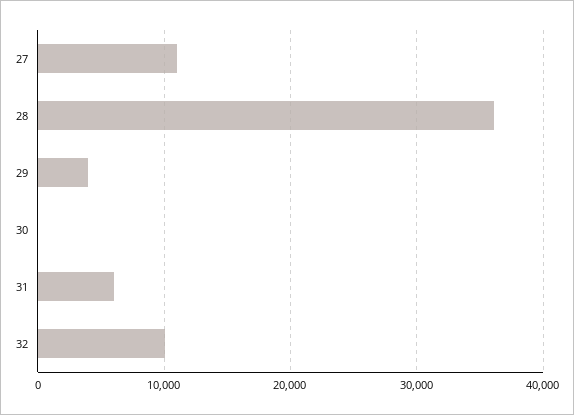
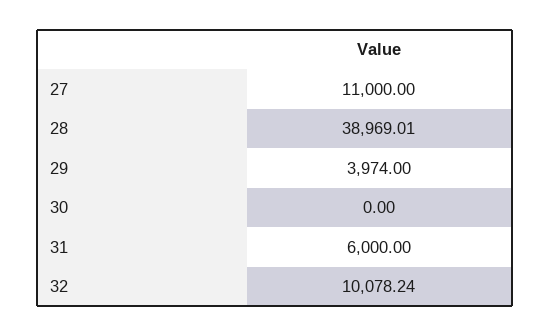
  {
    "27": 11000,
-   "28": 36000,
+   "28": 38969.01,
    "29": 3974,
    "30": 0,
    "31": 6000,
    "32": 10078.24
  }

